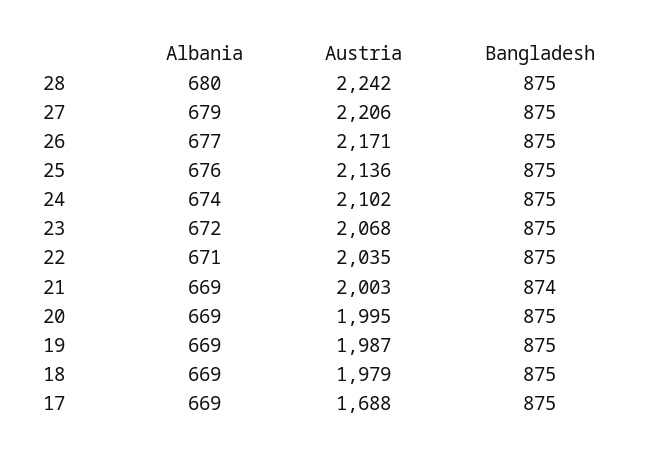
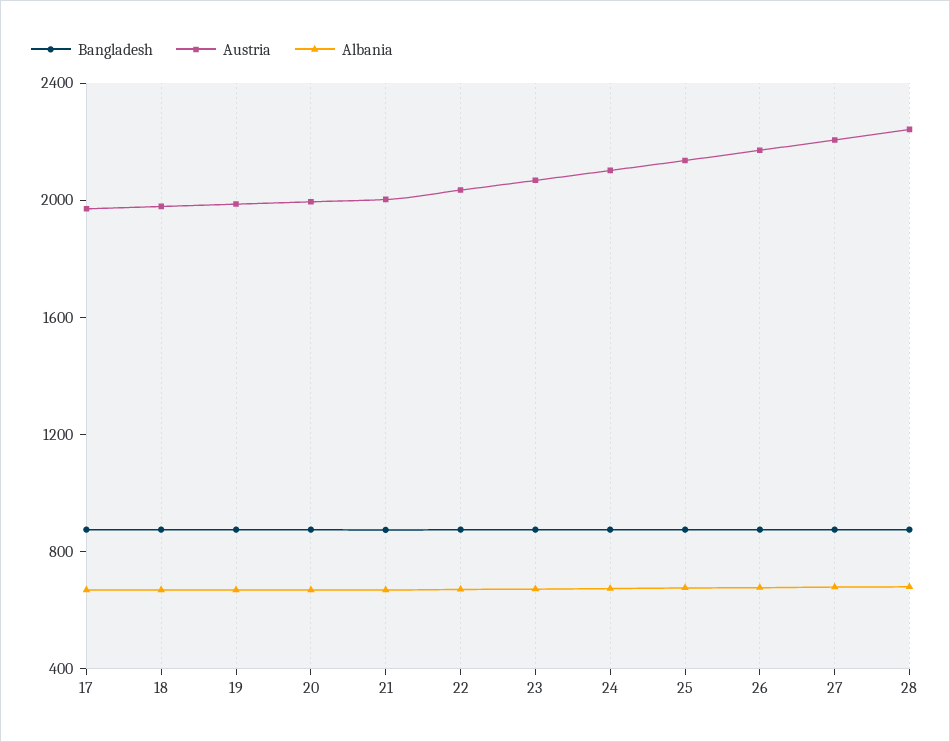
  {
    "Albania": {
      "28": 680,
      "27": 679,
      "26": 677,
      "25": 676,
      "24": 674,
      "23": 672,
      "22": 671,
      "21": 669,
      "20": 669,
      "19": 669,
      "18": 669,
      "17": 669
    },
    "Austria": {
      "28": 2242,
      "27": 2206,
      "26": 2171,
      "25": 2136,
      "24": 2102,
      "23": 2068,
      "22": 2035,
      "21": 2003,
      "20": 1995,
      "19": 1987,
      "18": 1979,
-     "17": 1688
+     "17": 2000
    },
    "Bangladesh": {
      "28": 875,
      "27": 875,
      "26": 875,
      "25": 875,
      "24": 875,
      "23": 875,
      "22": 875,
      "21": 874,
      "20": 875,
      "19": 875,
      "18": 875,
      "17": 875
    }
  }

